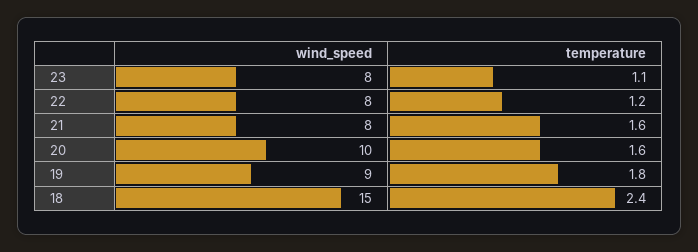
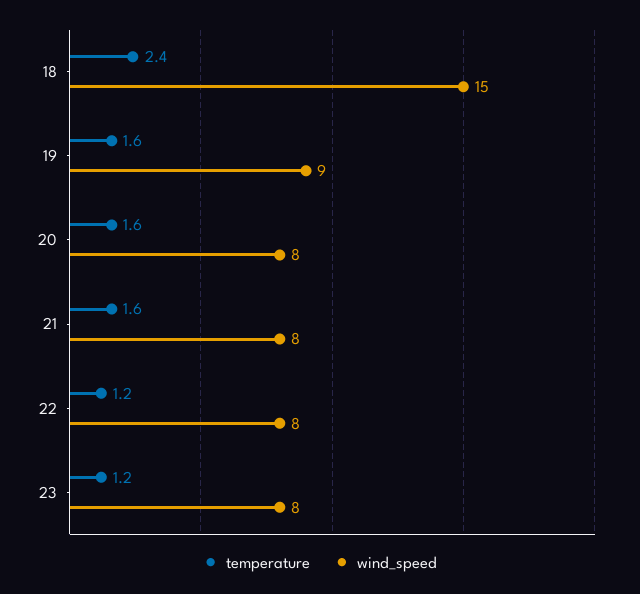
  {
    "wind_speed": {
      "23": 8,
      "22": 8,
      "21": 8,
-     "20": 10,
+     "20": 8,
      "19": 9,
      "18": 15
    },
    "temperature": {
-     "23": 1.1,
+     "23": 1.2,
      "22": 1.2,
      "21": 1.6,
      "20": 1.6,
-     "19": 1.8,
+     "19": 1.6,
      "18": 2.4
    }
  }

